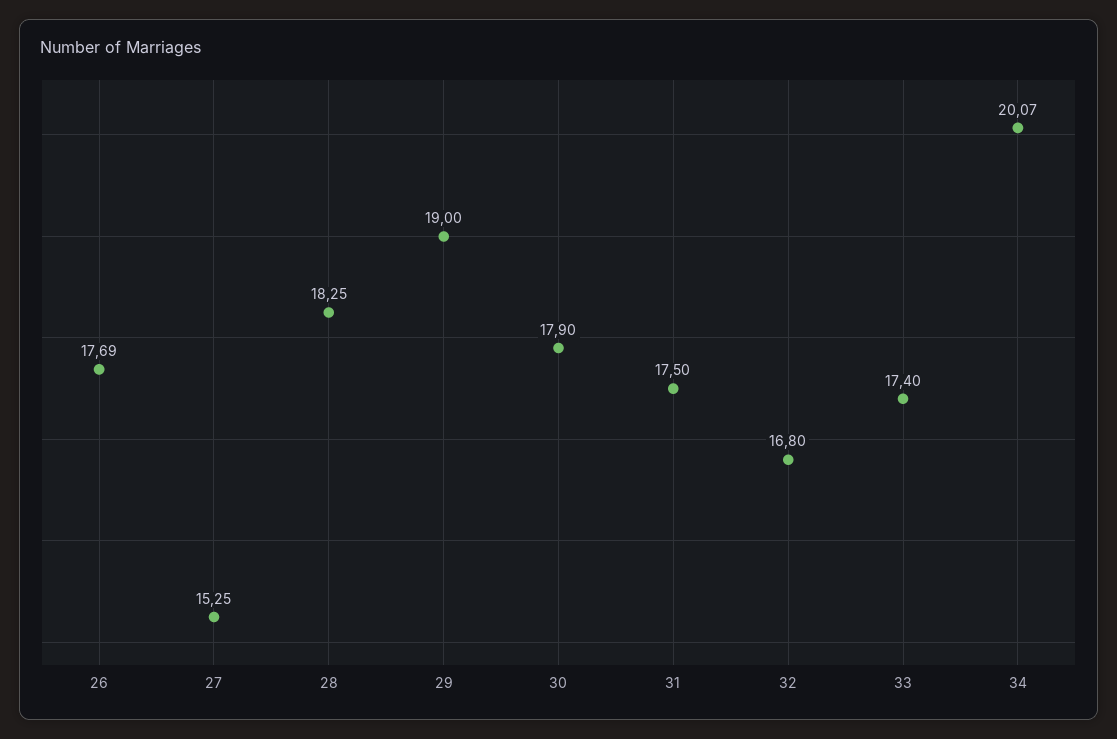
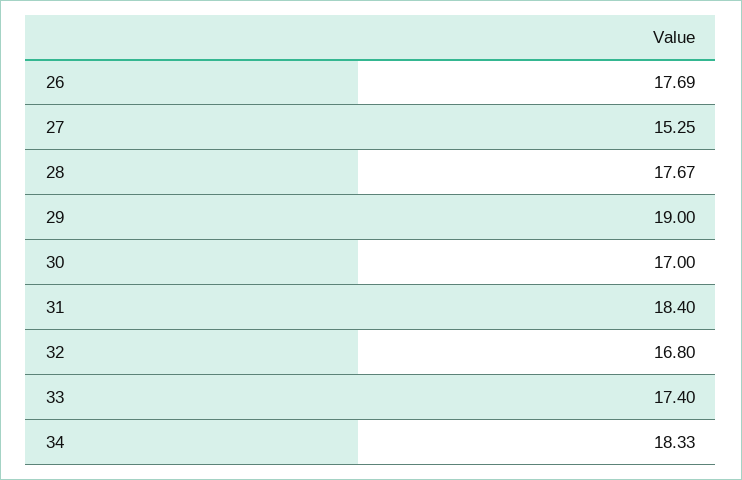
  {
    "26": 17.69,
    "27": 15.25,
-   "28": 18.25,
+   "28": 17.67,
    "29": 19,
-   "30": 17.9,
+   "30": 17,
-   "31": 17.5,
+   "31": 18.4,
    "32": 16.8,
    "33": 17.4,
-   "34": 20.07
+   "34": 18.33
  }

